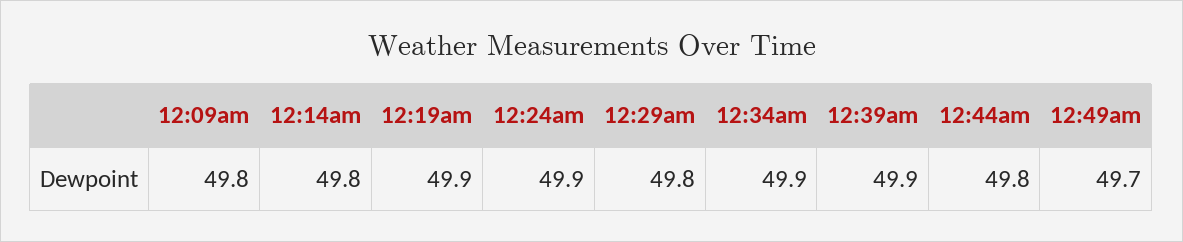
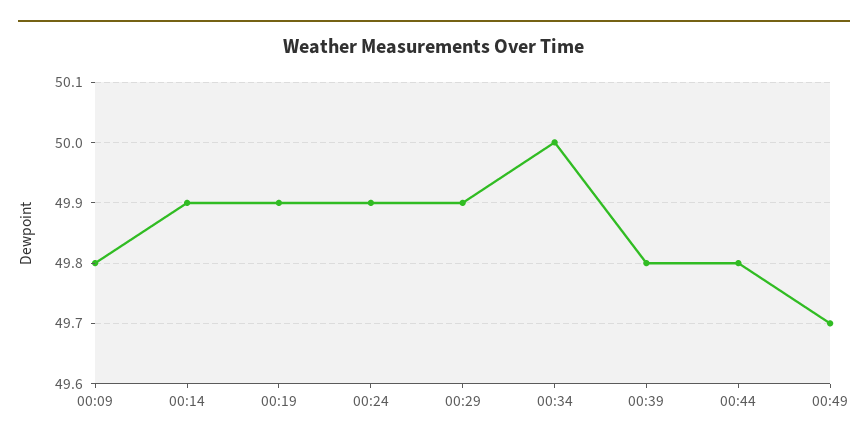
  {
    "12:09am": 49.8,
-   "12:14am": 49.8,
+   "12:14am": 49.9,
    "12:19am": 49.9,
    "12:24am": 49.9,
-   "12:29am": 49.8,
+   "12:29am": 49.9,
-   "12:34am": 49.9,
+   "12:34am": 50,
-   "12:39am": 49.9,
+   "12:39am": 49.8,
    "12:44am": 49.8,
    "12:49am": 49.7
  }

